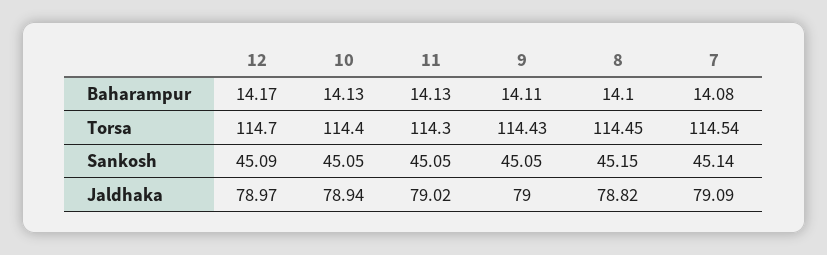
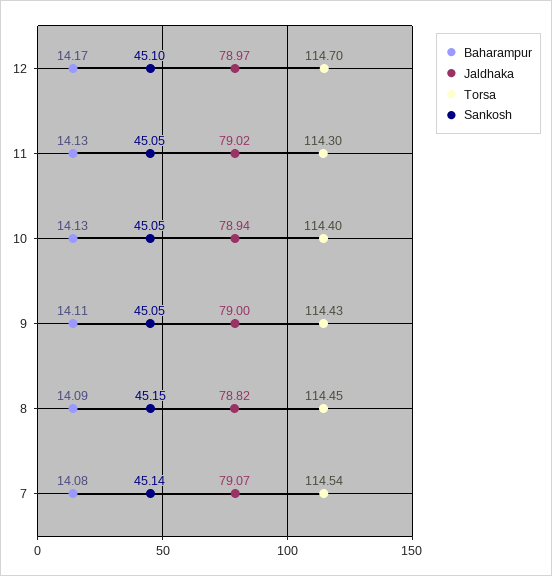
  {
    "Baharampur": {
      "12": 14.17,
      "10": 14.13,
      "11": 14.13,
      "9": 14.11,
-     "8": 14.1,
+     "8": 14.09,
      "7": 14.08
    },
    "Torsa": {
      "12": 114.7,
      "10": 114.4,
      "11": 114.3,
      "9": 114.43,
      "8": 114.45,
      "7": 114.54
    },
    "Sankosh": {
-     "12": 45.09,
+     "12": 45.1,
      "10": 45.05,
      "11": 45.05,
      "9": 45.05,
      "8": 45.15,
      "7": 45.14
    },
    "Jaldhaka": {
      "12": 78.97,
      "10": 78.94,
      "11": 79.02,
      "9": 79,
      "8": 78.82,
-     "7": 79.09
+     "7": 79.07
    }
  }

